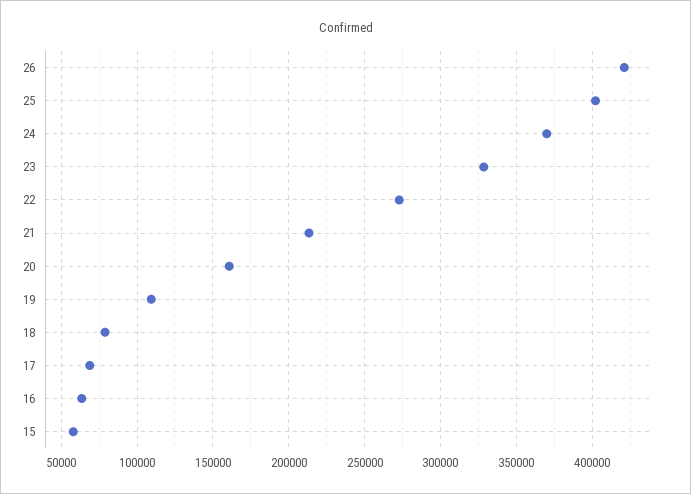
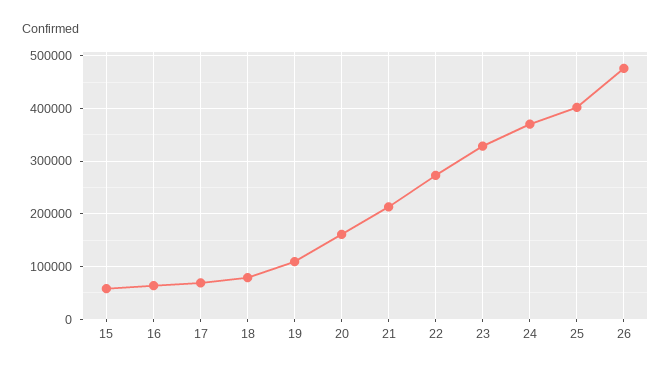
  {
-   "26": 420000,
+   "26": 480000,
    "25": 400000,
    "24": 370000,
    "23": 330000,
    "22": 275000,
    "21": 215000,
    "20": 160000,
    "19": 110000,
    "18": 80000,
    "17": 70000,
    "16": 65000,
    "15": 60000
  }

